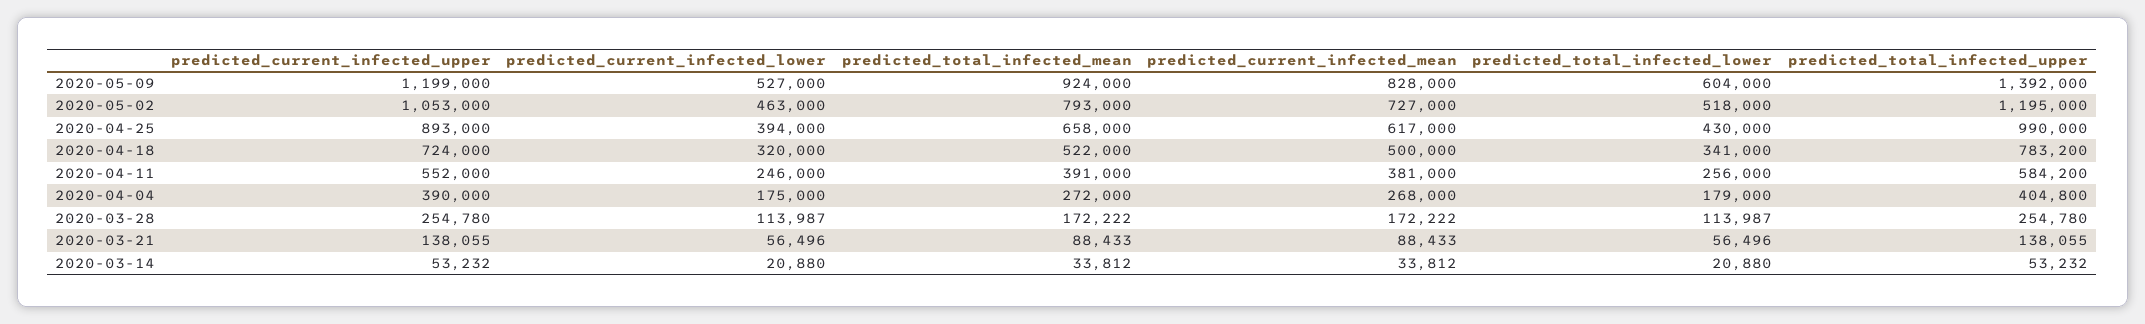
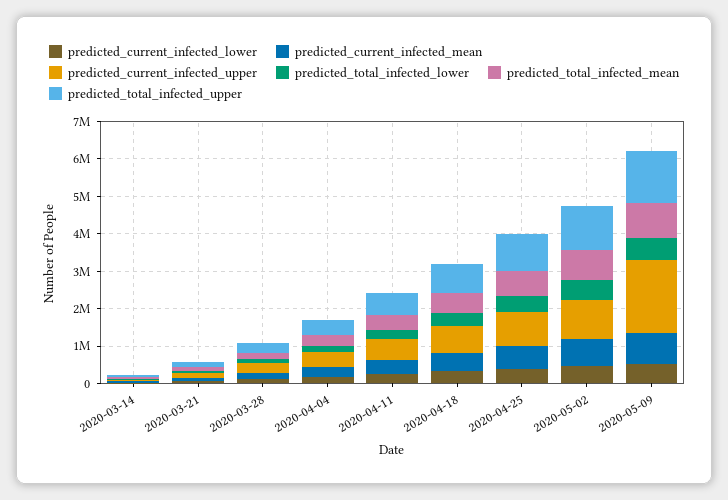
  {
    "predicted_current_infected_upper": {
-     "2020-05-09": 1199000,
+     "2020-05-09": 2000000,
      "2020-05-02": 1053000,
      "2020-04-25": 893000,
      "2020-04-18": 724000,
      "2020-04-11": 552000,
      "2020-04-04": 390000,
      "2020-03-28": 254780,
      "2020-03-21": 138055,
      "2020-03-14": 53232
    },
    "predicted_current_infected_lower": {
      "2020-05-09": 527000,
      "2020-05-02": 463000,
      "2020-04-25": 394000,
      "2020-04-18": 320000,
      "2020-04-11": 246000,
      "2020-04-04": 175000,
      "2020-03-28": 113987,
      "2020-03-21": 56496,
      "2020-03-14": 20880
    },
    "predicted_total_infected_mean": {
      "2020-05-09": 924000,
      "2020-05-02": 793000,
      "2020-04-25": 658000,
      "2020-04-18": 522000,
      "2020-04-11": 391000,
      "2020-04-04": 272000,
      "2020-03-28": 172222,
      "2020-03-21": 88433,
      "2020-03-14": 33812
    },
    "predicted_current_infected_mean": {
      "2020-05-09": 828000,
      "2020-05-02": 727000,
      "2020-04-25": 617000,
      "2020-04-18": 500000,
      "2020-04-11": 381000,
      "2020-04-04": 268000,
      "2020-03-28": 172222,
      "2020-03-21": 88433,
      "2020-03-14": 33812
    },
    "predicted_total_infected_lower": {
      "2020-05-09": 604000,
      "2020-05-02": 518000,
      "2020-04-25": 430000,
      "2020-04-18": 341000,
      "2020-04-11": 256000,
      "2020-04-04": 179000,
      "2020-03-28": 113987,
      "2020-03-21": 56496,
      "2020-03-14": 20880
    },
    "predicted_total_infected_upper": {
      "2020-05-09": 1392000,
      "2020-05-02": 1195000,
      "2020-04-25": 990000,
      "2020-04-18": 783200,
      "2020-04-11": 584200,
      "2020-04-04": 404800,
      "2020-03-28": 254780,
      "2020-03-21": 138055,
      "2020-03-14": 53232
    }
  }

